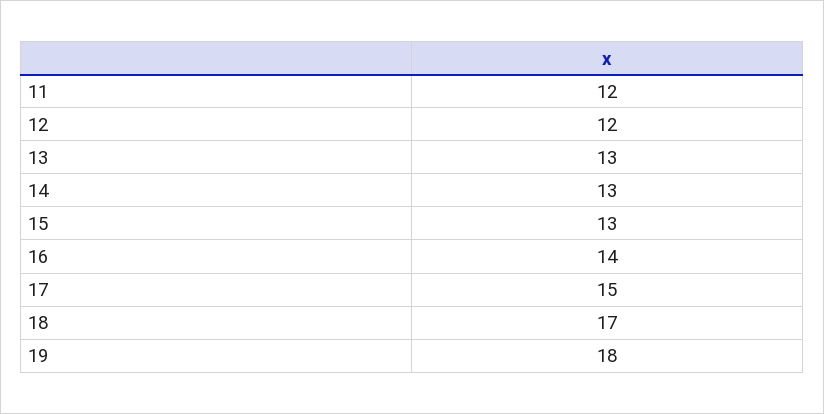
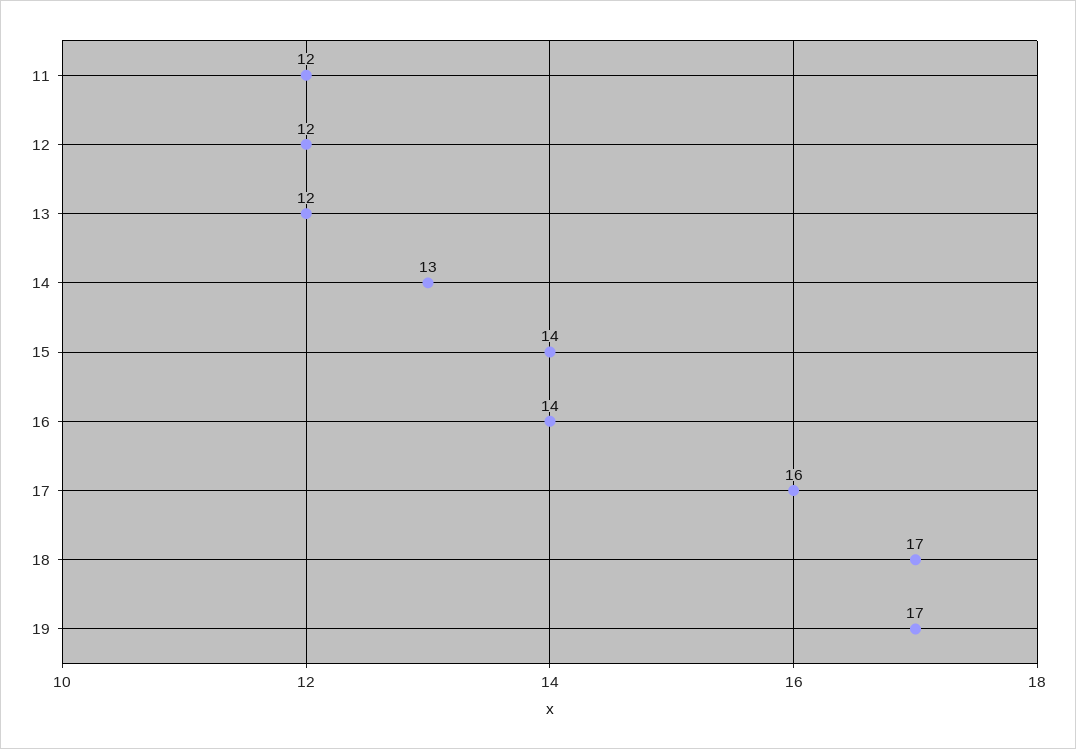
  {
    "11": 12,
    "12": 12,
-   "13": 13,
+   "13": 12,
    "14": 13,
-   "15": 13,
+   "15": 14,
    "16": 14,
-   "17": 15,
+   "17": 16,
    "18": 17,
-   "19": 18
+   "19": 17
  }

